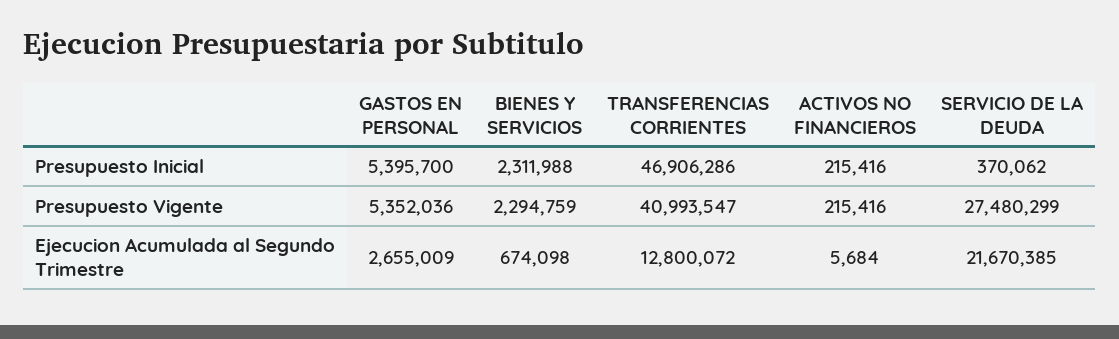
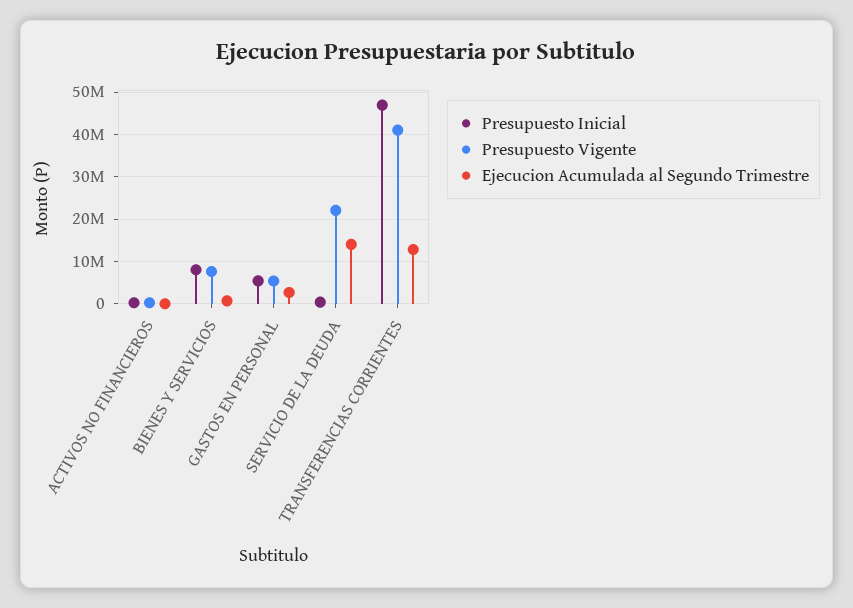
  {
    "Presupuesto Inicial": {
      "GASTOS EN PERSONAL": 5395700,
-     "BIENES Y SERVICIOS": 2311988,
+     "BIENES Y SERVICIOS": 8000000,
      "TRANSFERENCIAS CORRIENTES": 46906286,
      "ACTIVOS NO FINANCIEROS": 215416,
      "SERVICIO DE LA DEUDA": 370062
    },
    "Presupuesto Vigente": {
      "GASTOS EN PERSONAL": 5352036,
-     "BIENES Y SERVICIOS": 2294759,
+     "BIENES Y SERVICIOS": 8000000,
      "TRANSFERENCIAS CORRIENTES": 40993547,
      "ACTIVOS NO FINANCIEROS": 215416,
-     "SERVICIO DE LA DEUDA": 27480299
+     "SERVICIO DE LA DEUDA": 22000000
    },
    "Ejecucion Acumulada al Segundo Trimestre": {
      "GASTOS EN PERSONAL": 2655009,
      "BIENES Y SERVICIOS": 674098,
      "TRANSFERENCIAS CORRIENTES": 12800072,
      "ACTIVOS NO FINANCIEROS": 5684,
-     "SERVICIO DE LA DEUDA": 21670385
+     "SERVICIO DE LA DEUDA": 14000000
    }
  }

